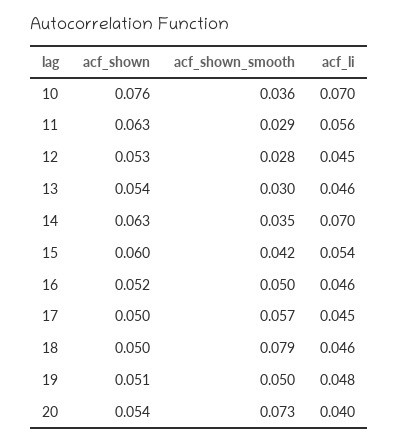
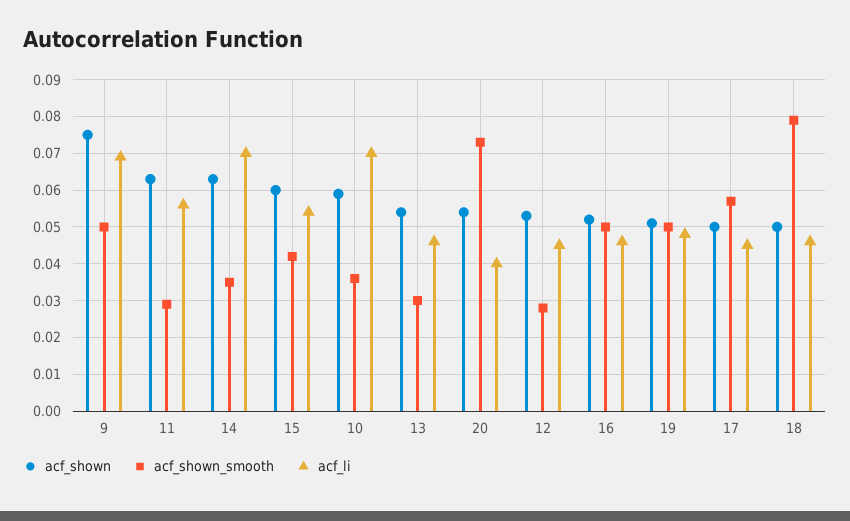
  {
    "acf_shown": {
-     "10": 0.076,
+     "10": 0.06,
      "11": 0.063,
      "12": 0.053,
      "13": 0.054,
      "14": 0.063,
      "15": 0.06,
      "16": 0.052,
      "17": 0.05,
      "18": 0.05,
      "19": 0.051,
-     "20": 0.054
+     "20": 0.054,
+     "9": 0.075
    },
    "acf_shown_smooth": {
      "10": 0.036,
      "11": 0.029,
      "12": 0.028,
      "13": 0.03,
      "14": 0.035,
      "15": 0.042,
      "16": 0.05,
      "17": 0.057,
      "18": 0.079,
      "19": 0.05,
-     "20": 0.073
+     "20": 0.073,
+     "9": 0.05
    },
    "acf_li": {
      "10": 0.07,
      "11": 0.056,
      "12": 0.045,
      "13": 0.046,
      "14": 0.07,
      "15": 0.054,
      "16": 0.046,
      "17": 0.045,
      "18": 0.046,
      "19": 0.048,
-     "20": 0.04
+     "20": 0.04,
+     "9": 0.07
    }
  }

